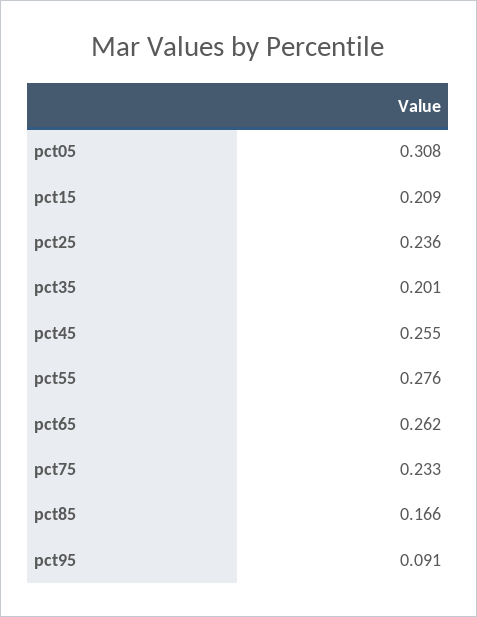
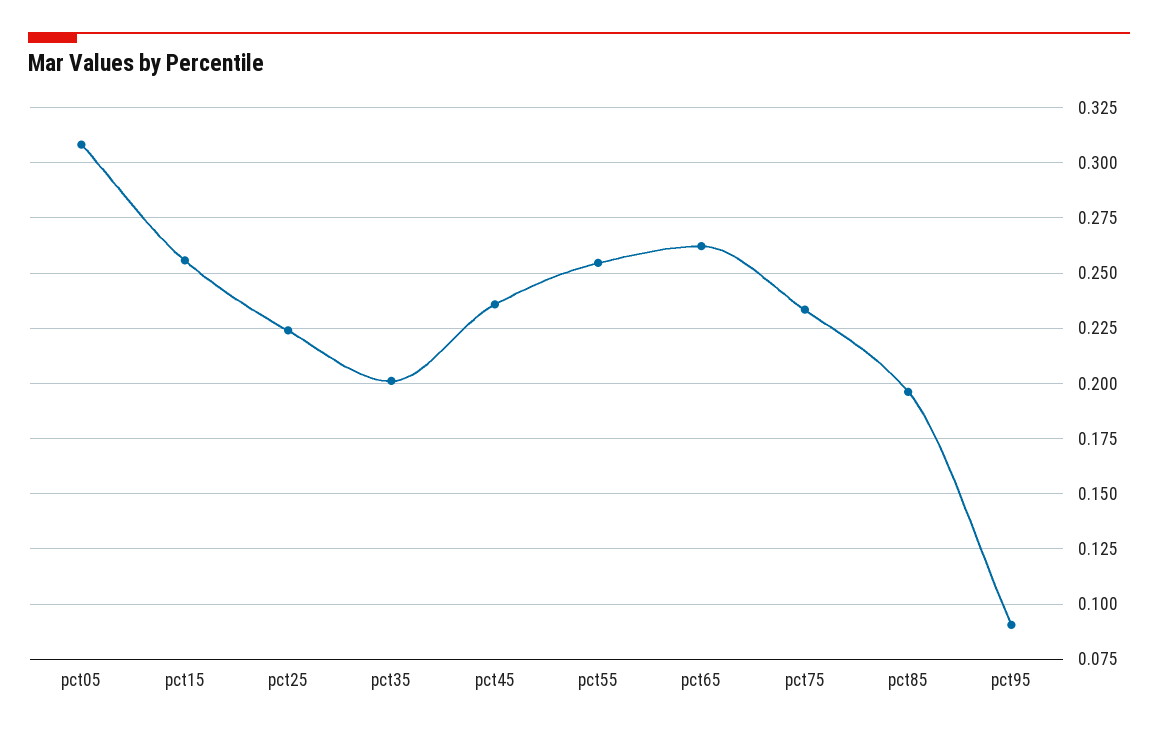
  {
    "pct05": 0.308,
-   "pct15": 0.209,
+   "pct15": 0.255,
-   "pct25": 0.236,
+   "pct25": 0.225,
    "pct35": 0.201,
-   "pct45": 0.255,
+   "pct45": 0.235,
-   "pct55": 0.276,
+   "pct55": 0.255,
    "pct65": 0.262,
    "pct75": 0.233,
-   "pct85": 0.166,
+   "pct85": 0.195,
    "pct95": 0.091
  }

